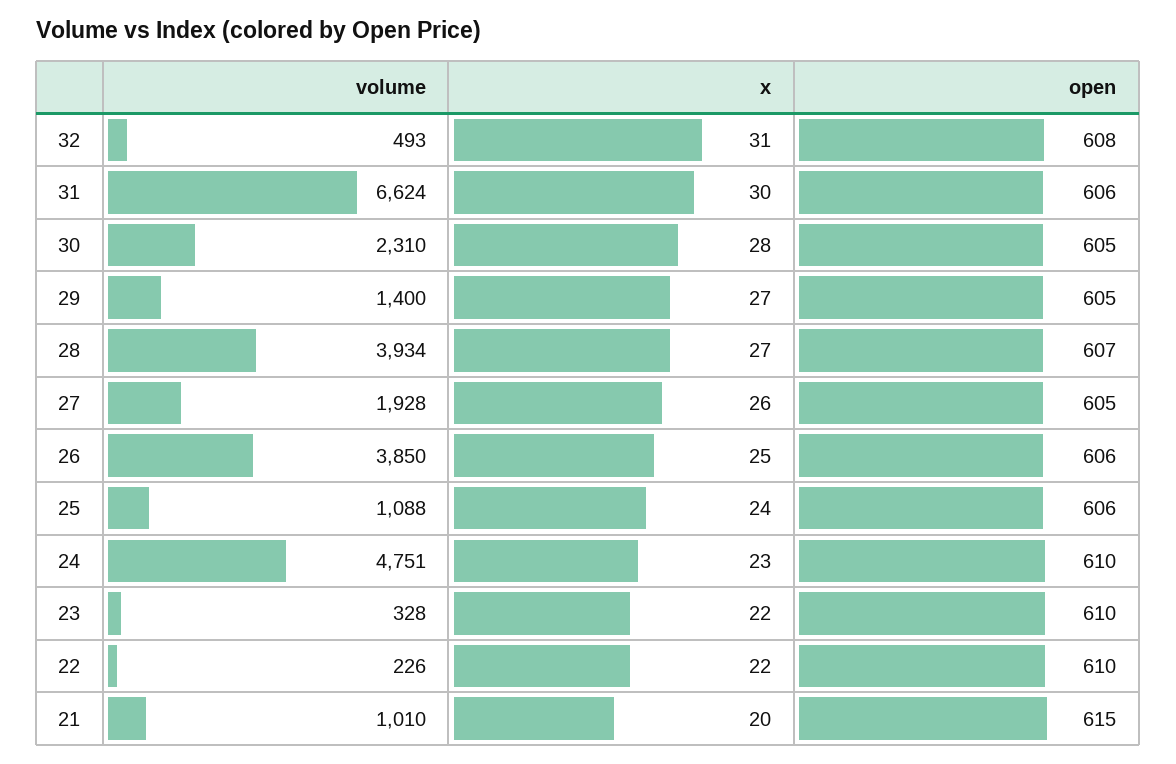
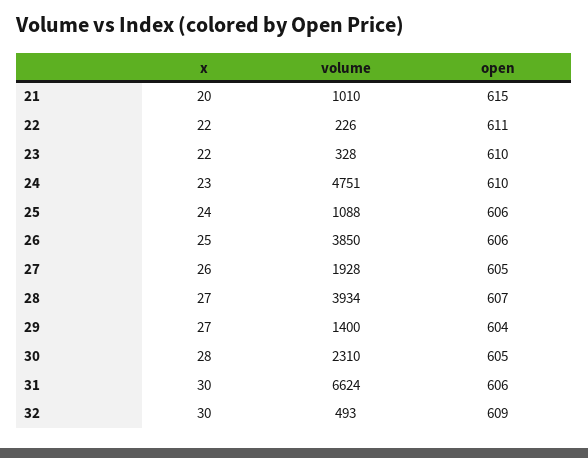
  {
    "volume": {
      "32": 493,
      "31": 6624,
      "30": 2310,
      "29": 1400,
      "28": 3934,
      "27": 1928,
      "26": 3850,
      "25": 1088,
      "24": 4751,
      "23": 328,
      "22": 226,
      "21": 1010
    },
    "x": {
-     "32": 31,
+     "32": 30,
      "31": 30,
      "30": 28,
      "29": 27,
      "28": 27,
      "27": 26,
      "26": 25,
      "25": 24,
      "24": 23,
      "23": 22,
      "22": 22,
      "21": 20
    },
    "open": {
-     "32": 608,
+     "32": 609,
      "31": 606,
      "30": 605,
-     "29": 605,
+     "29": 604,
      "28": 607,
      "27": 605,
      "26": 606,
      "25": 606,
      "24": 610,
      "23": 610,
-     "22": 610,
+     "22": 611,
      "21": 615
    }
  }

